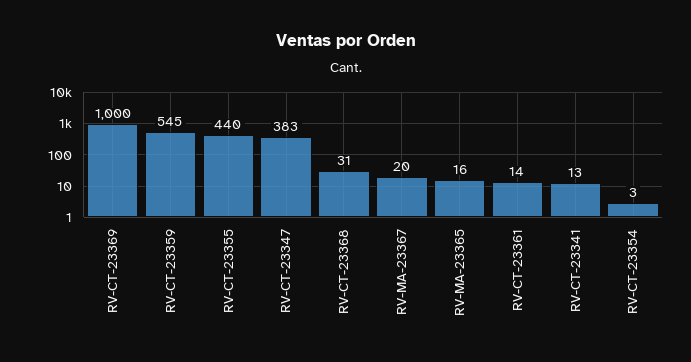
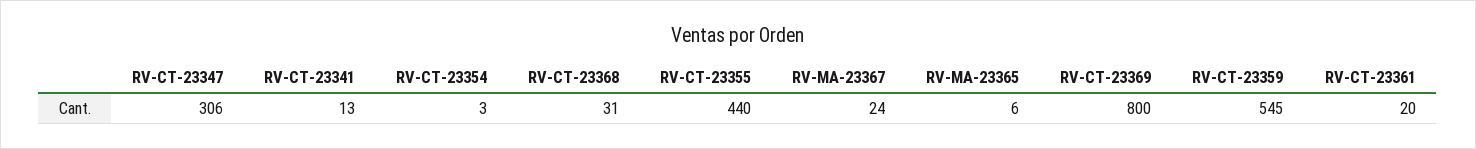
  {
-   "RV-CT-23369": 1000,
+   "RV-CT-23369": 800,
    "RV-CT-23359": 545,
    "RV-CT-23355": 440,
-   "RV-CT-23347": 383,
+   "RV-CT-23347": 306,
    "RV-CT-23368": 31,
-   "RV-MA-23367": 20,
+   "RV-MA-23367": 24,
-   "RV-MA-23365": 16,
+   "RV-MA-23365": 6,
-   "RV-CT-23361": 14,
+   "RV-CT-23361": 20,
    "RV-CT-23341": 13,
    "RV-CT-23354": 3
  }

